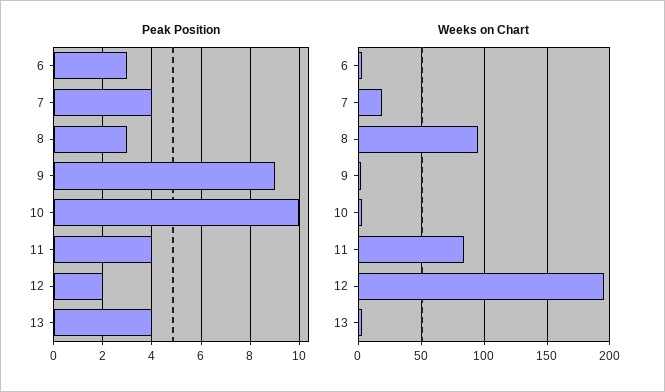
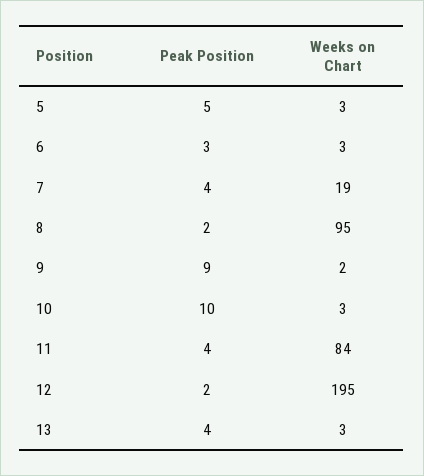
  {
    "Peak Position": {
      "6": 3,
      "7": 4,
-     "8": 3,
+     "8": 2,
      "9": 9,
      "10": 10,
      "11": 4,
      "12": 2,
-     "13": 4
+     "13": 4,
+     "5": 5
    },
    "Weeks on Chart": {
      "6": 3,
      "7": 19,
      "8": 95,
      "9": 2,
      "10": 3,
      "11": 84,
      "12": 195,
-     "13": 3
+     "13": 3,
+     "5": 3
    }
  }

